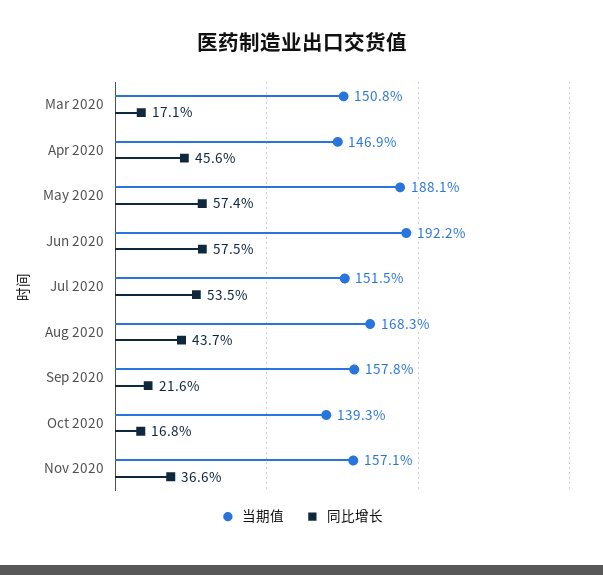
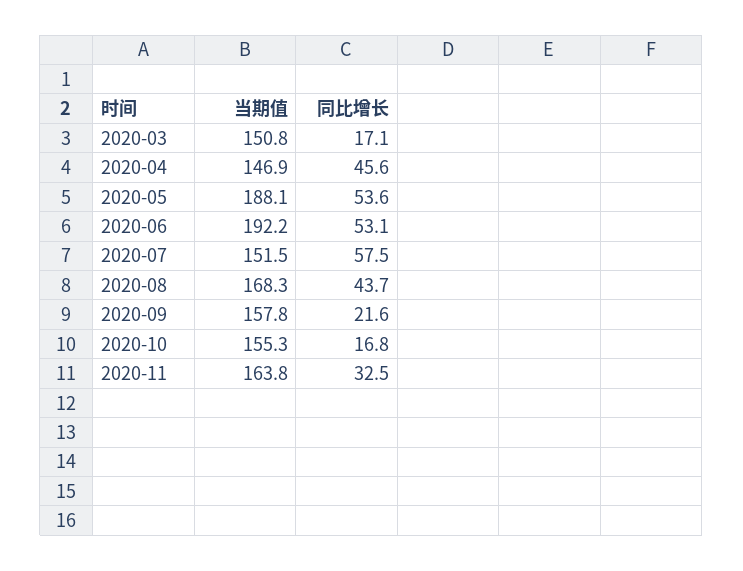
  {
    "当期值": {
      "Mar 2020": 150.8,
      "Apr 2020": 146.9,
      "May 2020": 188.1,
      "Jun 2020": 192.2,
      "Jul 2020": 151.5,
      "Aug 2020": 168.3,
      "Sep 2020": 157.8,
-     "Oct 2020": 139.3,
+     "Oct 2020": 155.3,
-     "Nov 2020": 157.1
+     "Nov 2020": 163.8
    },
    "同比增长": {
      "Mar 2020": 17.1,
      "Apr 2020": 45.6,
-     "May 2020": 57.4,
+     "May 2020": 53.6,
-     "Jun 2020": 57.5,
+     "Jun 2020": 53.1,
-     "Jul 2020": 53.5,
+     "Jul 2020": 57.5,
      "Aug 2020": 43.7,
      "Sep 2020": 21.6,
      "Oct 2020": 16.8,
-     "Nov 2020": 36.6
+     "Nov 2020": 32.5
    }
  }

